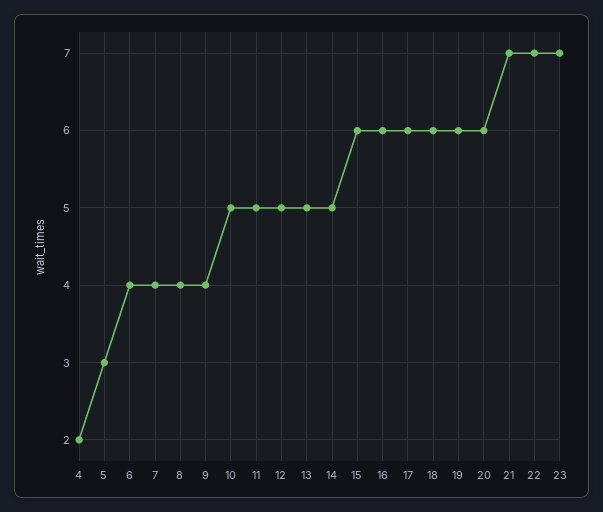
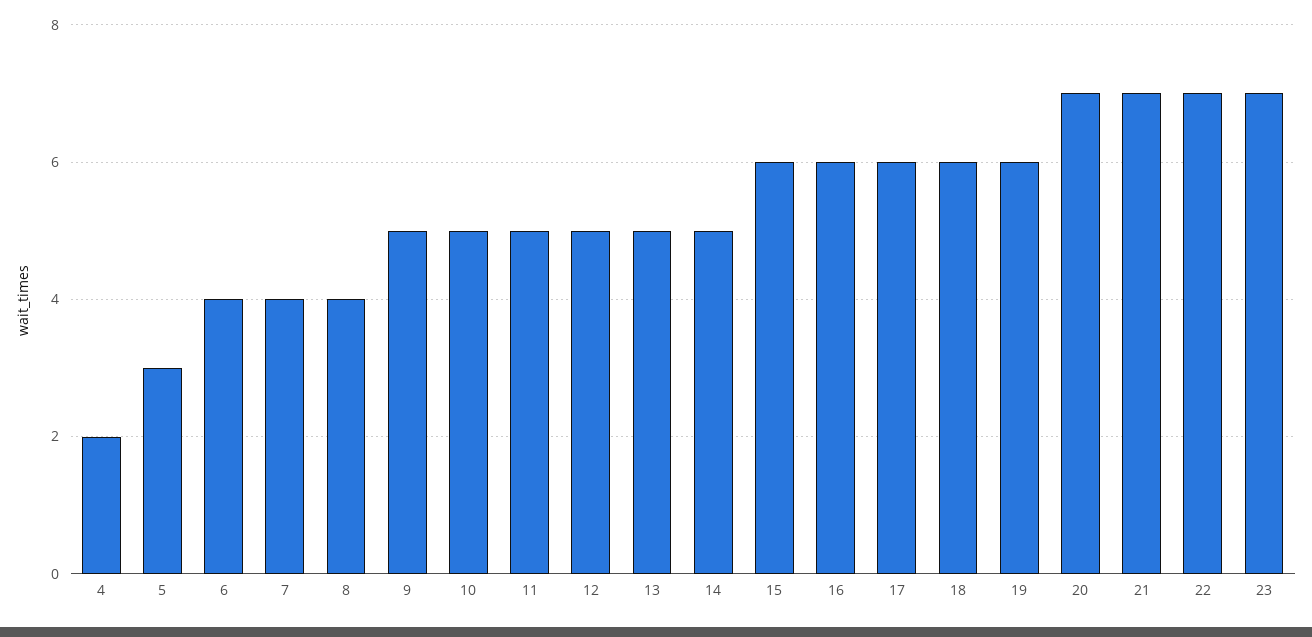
  {
    "4": 2,
    "5": 3,
    "6": 4,
    "7": 4,
    "8": 4,
-   "9": 4,
+   "9": 5,
    "10": 5,
    "11": 5,
    "12": 5,
    "13": 5,
    "14": 5,
    "15": 6,
    "16": 6,
    "17": 6,
    "18": 6,
    "19": 6,
-   "20": 6,
+   "20": 7,
    "21": 7,
    "22": 7,
    "23": 7
  }

